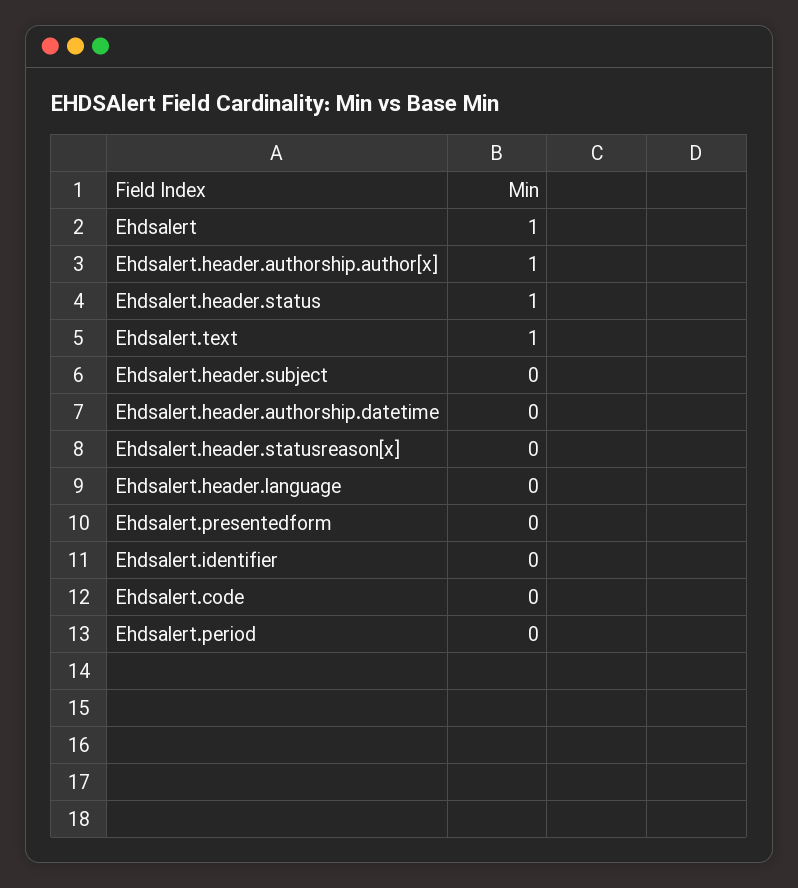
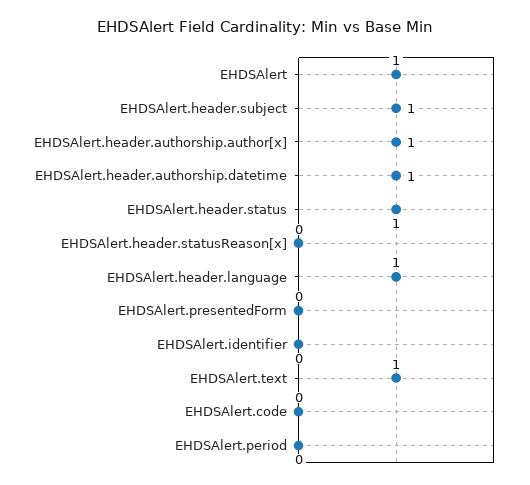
  {
    "Ehdsalert": 1,
    "Ehdsalert.header.authorship.author[x]": 1,
    "Ehdsalert.header.status": 1,
    "Ehdsalert.text": 1,
-   "Ehdsalert.header.subject": 0,
+   "Ehdsalert.header.subject": 1,
-   "Ehdsalert.header.authorship.datetime": 0,
+   "Ehdsalert.header.authorship.datetime": 1,
    "Ehdsalert.header.statusreason[x]": 0,
-   "Ehdsalert.header.language": 0,
+   "Ehdsalert.header.language": 1,
    "Ehdsalert.presentedform": 0,
    "Ehdsalert.identifier": 0,
    "Ehdsalert.code": 0,
    "Ehdsalert.period": 0
  }

